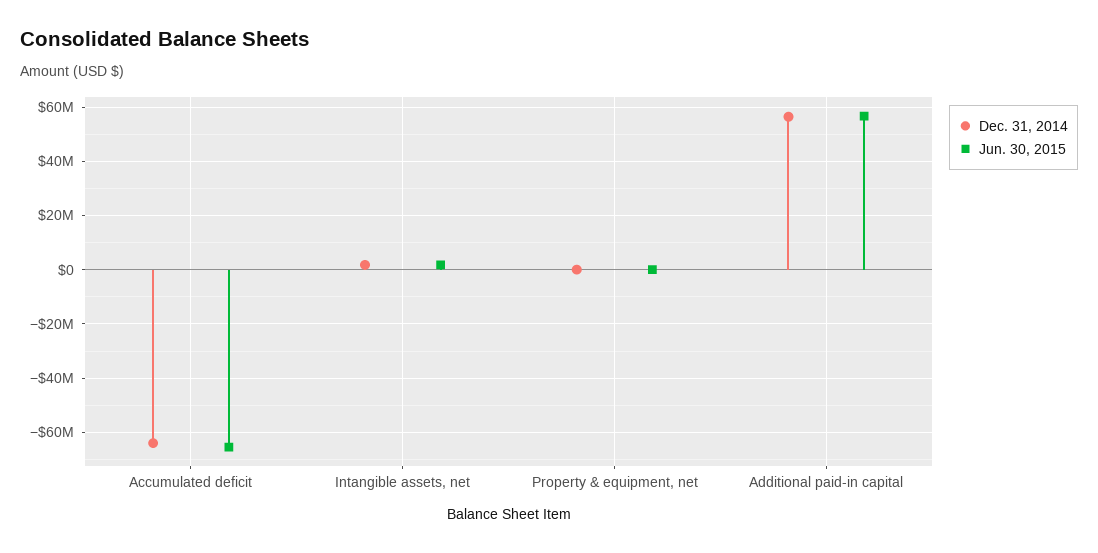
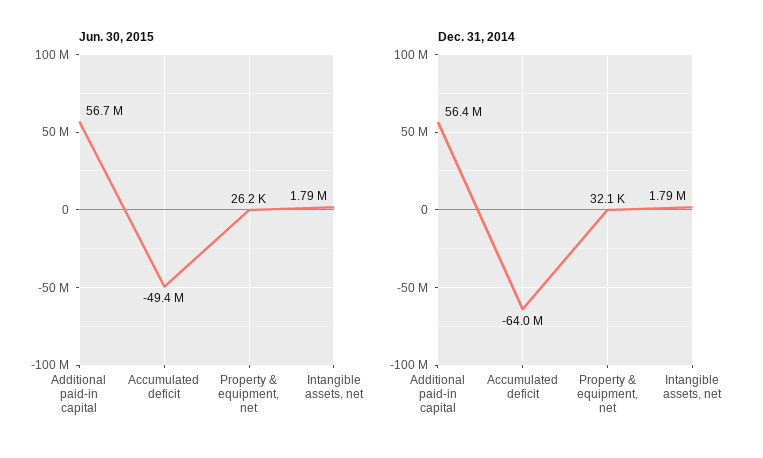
  {
    "Dec. 31, 2014": {
      "Accumulated deficit": -64000000,
      "Intangible assets, net": 1790000,
      "Property & equipment, net": 32100,
      "Additional paid-in capital": 56400000
    },
    "Jun. 30, 2015": {
-     "Accumulated deficit": -65000000,
+     "Accumulated deficit": -49400000,
      "Intangible assets, net": 1790000,
      "Property & equipment, net": 26200,
      "Additional paid-in capital": 56700000
    }
  }

